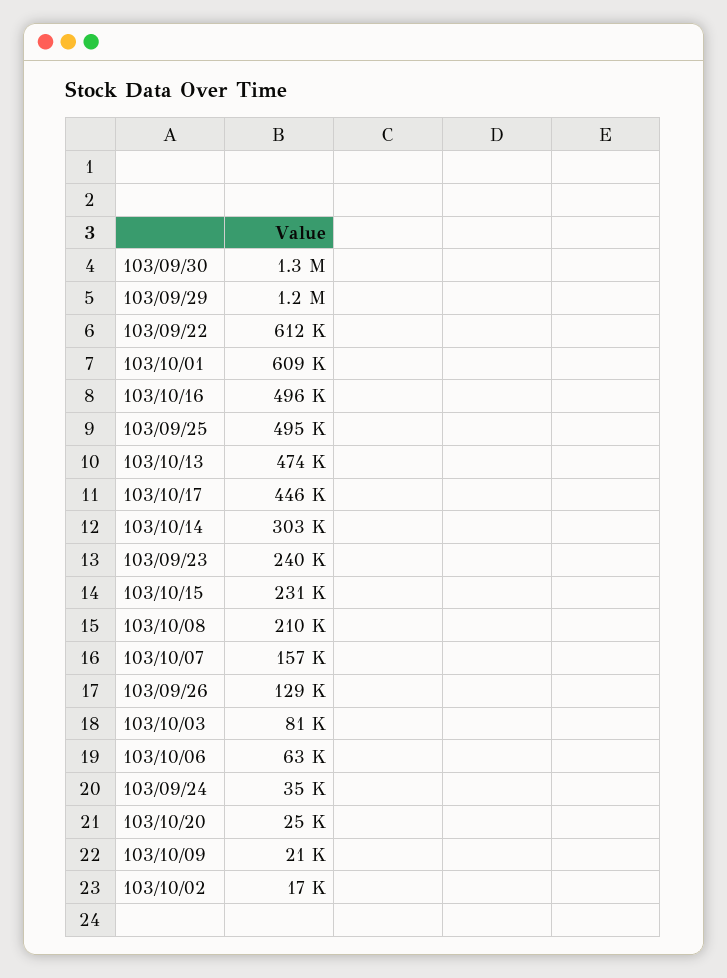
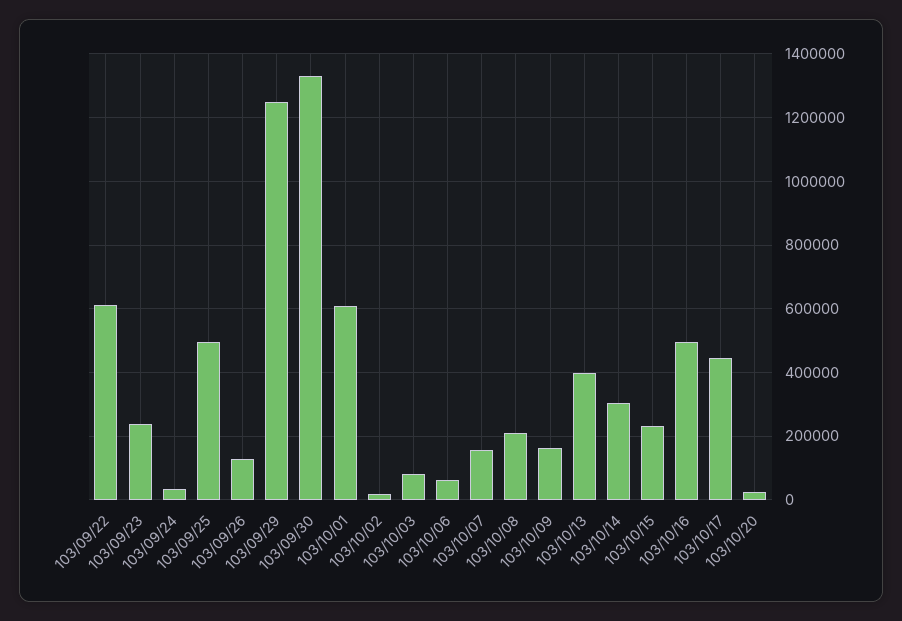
  {
    "103/09/30": 1300000,
    "103/09/29": 1200000,
    "103/09/22": 612000,
    "103/10/01": 609000,
    "103/10/16": 496000,
    "103/09/25": 495000,
-   "103/10/13": 474000,
+   "103/10/13": 400000,
    "103/10/17": 446000,
    "103/10/14": 303000,
    "103/09/23": 240000,
    "103/10/15": 231000,
    "103/10/08": 210000,
    "103/10/07": 157000,
    "103/09/26": 129000,
    "103/10/03": 81000,
    "103/10/06": 63000,
    "103/09/24": 35000,
    "103/10/20": 25000,
-   "103/10/09": 21000,
+   "103/10/09": 160000,
    "103/10/02": 17000
  }

